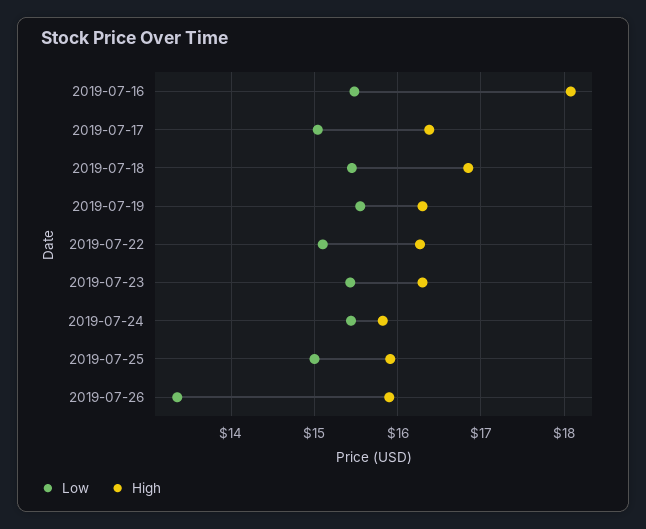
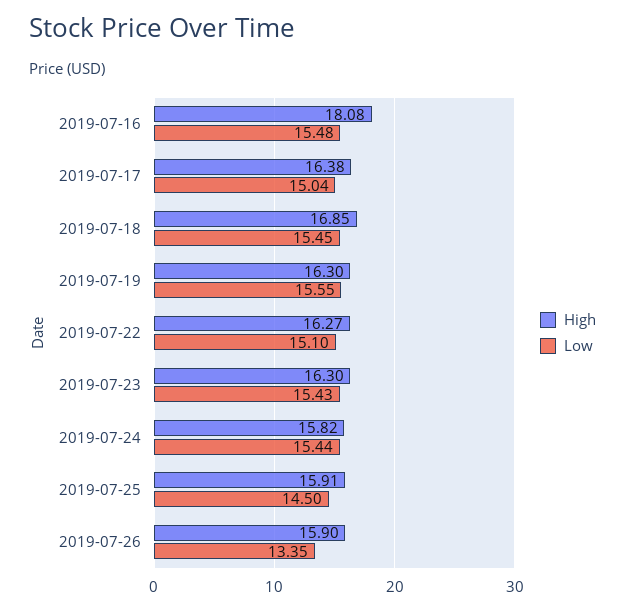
  {
    "Low": {
      "2019-07-16": 15.48,
      "2019-07-17": 15.04,
      "2019-07-18": 15.45,
      "2019-07-19": 15.55,
      "2019-07-22": 15.1,
      "2019-07-23": 15.43,
      "2019-07-24": 15.44,
-     "2019-07-25": 15,
+     "2019-07-25": 14.5,
      "2019-07-26": 13.35
    },
    "High": {
      "2019-07-16": 18.08,
      "2019-07-17": 16.38,
      "2019-07-18": 16.85,
      "2019-07-19": 16.3,
      "2019-07-22": 16.27,
      "2019-07-23": 16.3,
      "2019-07-24": 15.82,
      "2019-07-25": 15.91,
      "2019-07-26": 15.9
    }
  }

